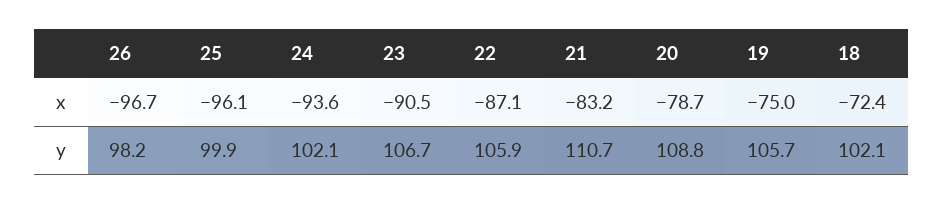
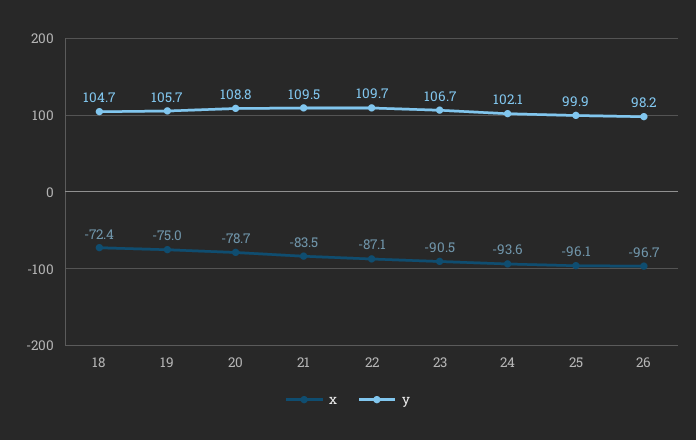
  {
    "x": {
      "26": -96.7,
      "25": -96.1,
      "24": -93.6,
      "23": -90.5,
      "22": -87.1,
-     "21": -83.2,
+     "21": -83.5,
      "20": -78.7,
      "19": -75,
      "18": -72.4
    },
    "y": {
      "26": 98.2,
      "25": 99.9,
      "24": 102.1,
      "23": 106.7,
-     "22": 105.9,
+     "22": 109.7,
-     "21": 110.7,
+     "21": 109.5,
      "20": 108.8,
      "19": 105.7,
-     "18": 102.1
+     "18": 104.7
    }
  }

